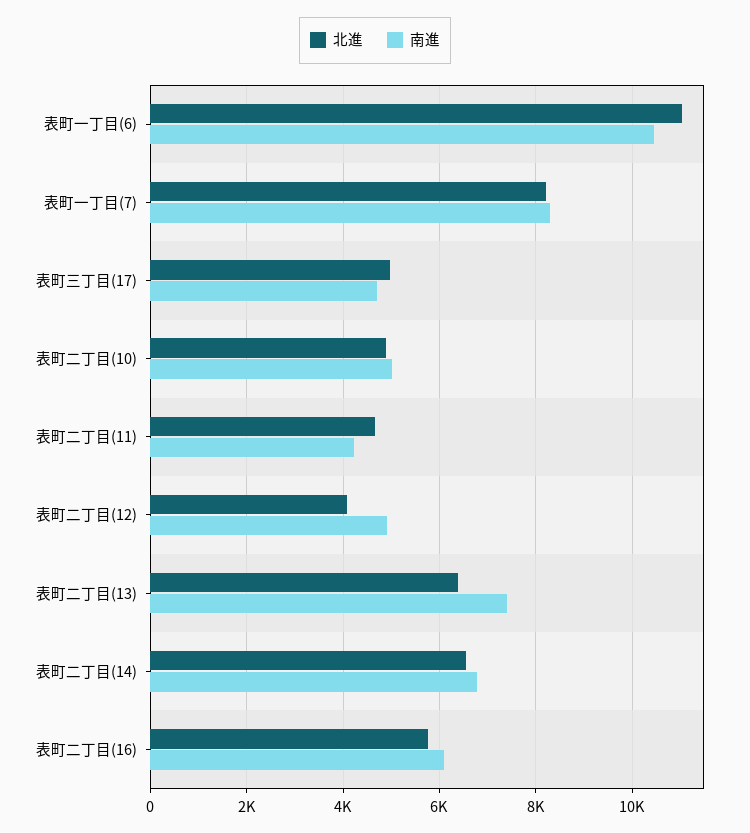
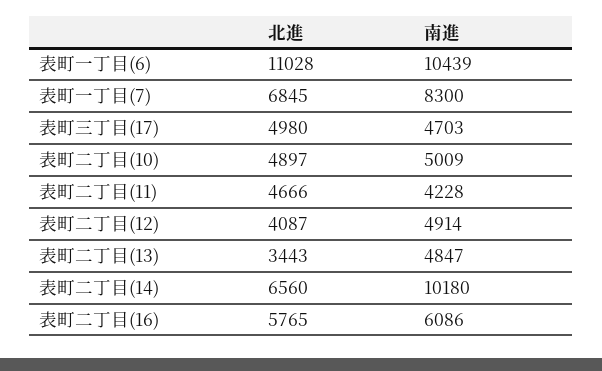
  {
    "北進": {
      "表町一丁目(6)": 11028,
-     "表町一丁目(7)": 8200,
+     "表町一丁目(7)": 6845,
      "表町三丁目(17)": 4980,
      "表町二丁目(10)": 4897,
      "表町二丁目(11)": 4666,
      "表町二丁目(12)": 4087,
-     "表町二丁目(13)": 6400,
+     "表町二丁目(13)": 3443,
      "表町二丁目(14)": 6560,
      "表町二丁目(16)": 5765
    },
    "南進": {
      "表町一丁目(6)": 10439,
      "表町一丁目(7)": 8300,
      "表町三丁目(17)": 4703,
      "表町二丁目(10)": 5009,
      "表町二丁目(11)": 4228,
      "表町二丁目(12)": 4914,
-     "表町二丁目(13)": 7400,
+     "表町二丁目(13)": 4847,
-     "表町二丁目(14)": 6800,
+     "表町二丁目(14)": 10180,
      "表町二丁目(16)": 6086
    }
  }

